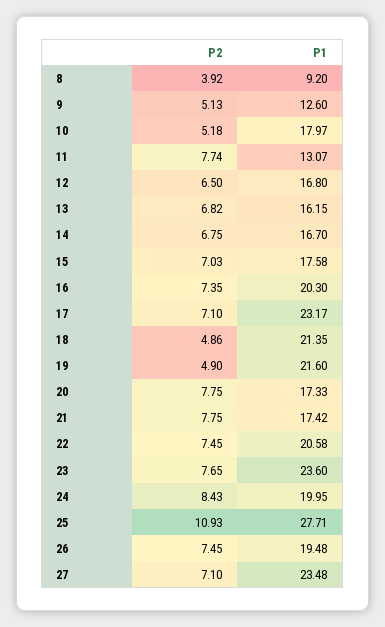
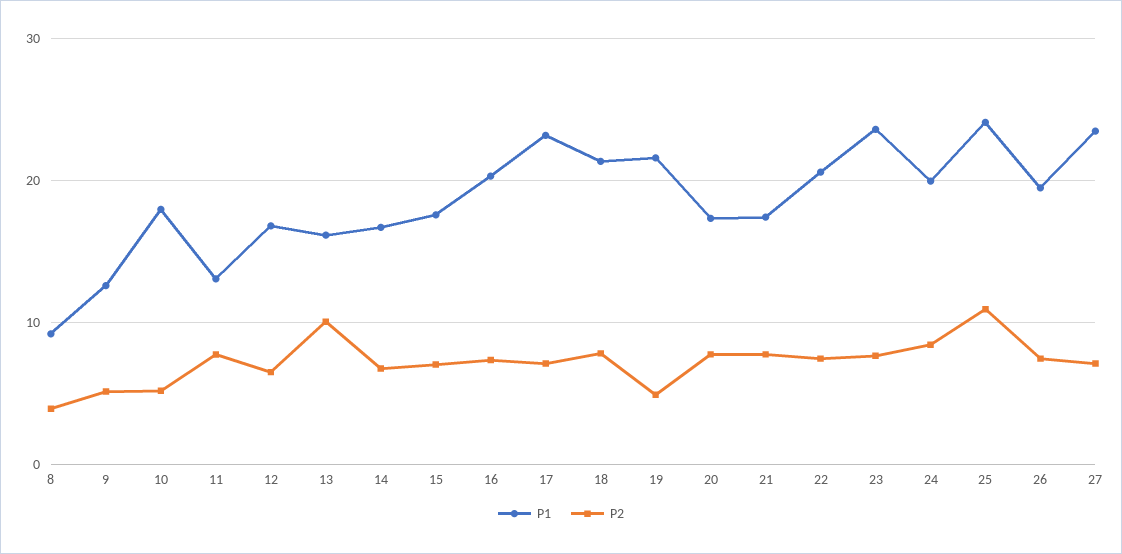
  {
    "P2": {
      "8": 3.92,
      "9": 5.13,
      "10": 5.18,
      "11": 7.74,
      "12": 6.5,
-     "13": 6.82,
+     "13": 10,
      "14": 6.75,
      "15": 7.03,
      "16": 7.35,
      "17": 7.1,
-     "18": 4.86,
+     "18": 8,
      "19": 4.9,
      "20": 7.75,
      "21": 7.75,
      "22": 7.45,
      "23": 7.65,
      "24": 8.43,
      "25": 10.93,
      "26": 7.45,
      "27": 7.1
    },
    "P1": {
      "8": 9.2,
      "9": 12.6,
      "10": 17.97,
      "11": 13.07,
      "12": 16.8,
      "13": 16.15,
      "14": 16.7,
      "15": 17.58,
      "16": 20.3,
      "17": 23.17,
      "18": 21.35,
      "19": 21.6,
      "20": 17.33,
      "21": 17.42,
      "22": 20.58,
      "23": 23.6,
      "24": 19.95,
-     "25": 27.71,
+     "25": 24,
      "26": 19.48,
      "27": 23.48
    }
  }

